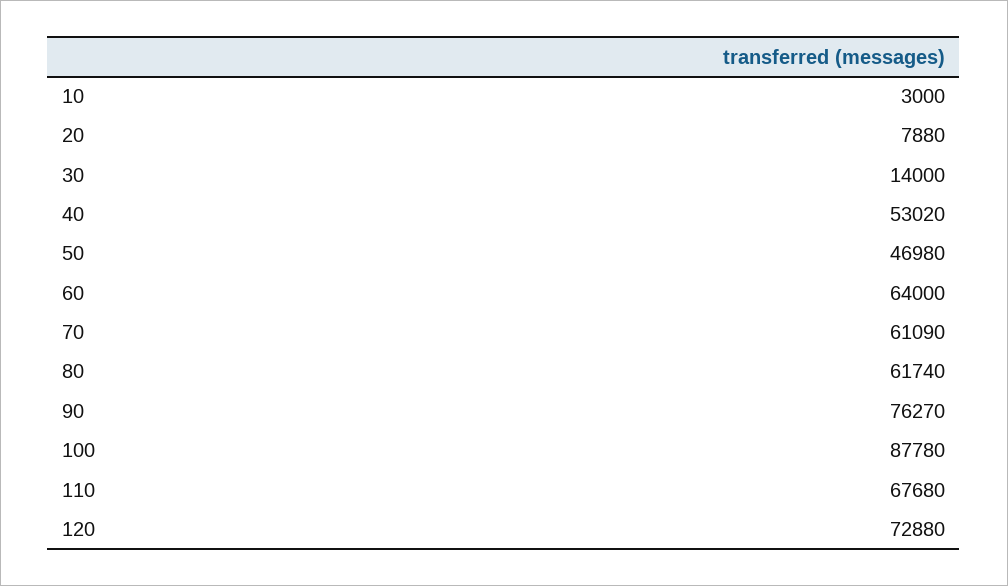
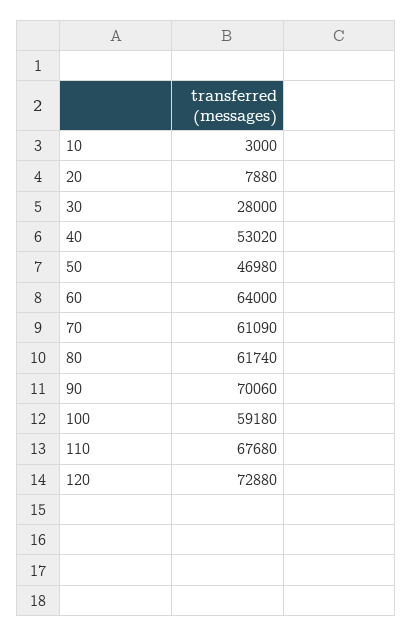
  {
    "10": 3000,
    "20": 7880,
-   "30": 14000,
+   "30": 28000,
    "40": 53020,
    "50": 46980,
    "60": 64000,
    "70": 61090,
    "80": 61740,
-   "90": 76270,
+   "90": 70060,
-   "100": 87780,
+   "100": 59180,
    "110": 67680,
    "120": 72880
  }

